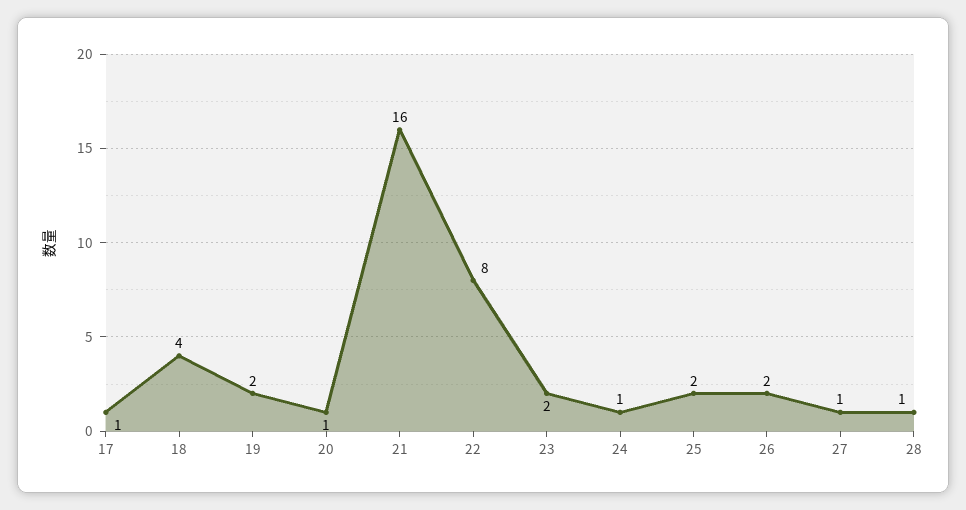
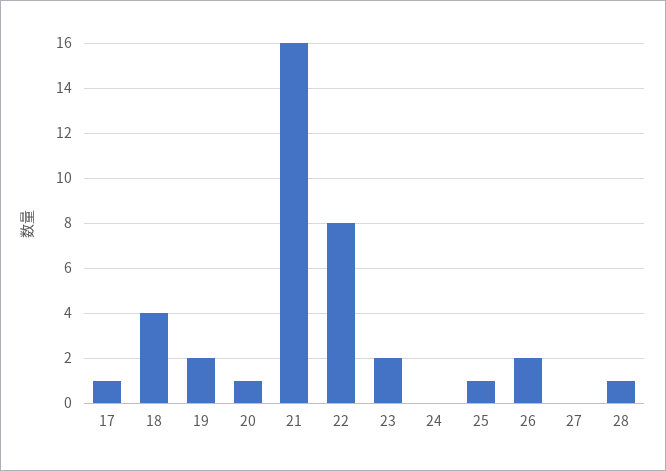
  {
    "17": 1,
    "18": 4,
    "19": 2,
    "20": 1,
    "21": 16,
    "22": 8,
    "23": 2,
-   "24": 1,
+   "24": 0,
-   "25": 2,
+   "25": 1,
    "26": 2,
-   "27": 1,
+   "27": 0,
    "28": 1
  }

